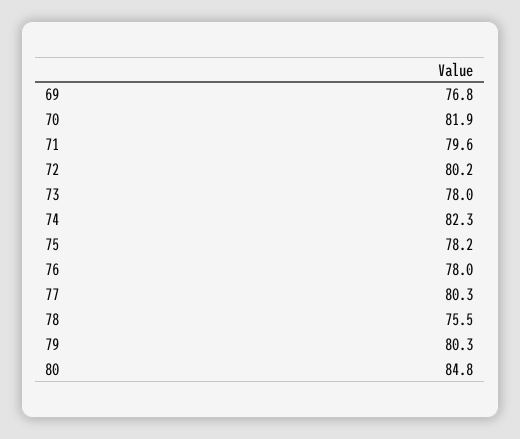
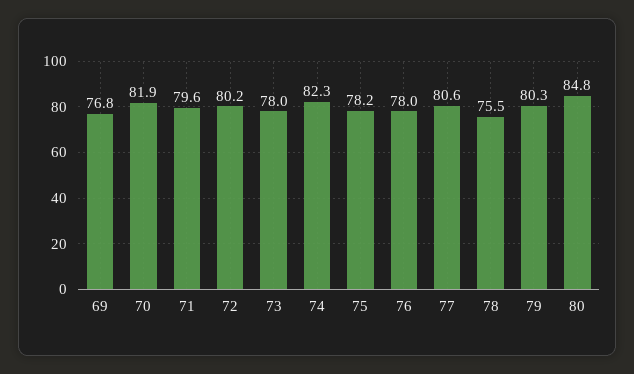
  {
    "69": 76.8,
    "70": 81.9,
    "71": 79.6,
    "72": 80.2,
    "73": 78,
    "74": 82.3,
    "75": 78.2,
    "76": 78,
-   "77": 80.3,
+   "77": 80.6,
    "78": 75.5,
    "79": 80.3,
    "80": 84.8
  }

